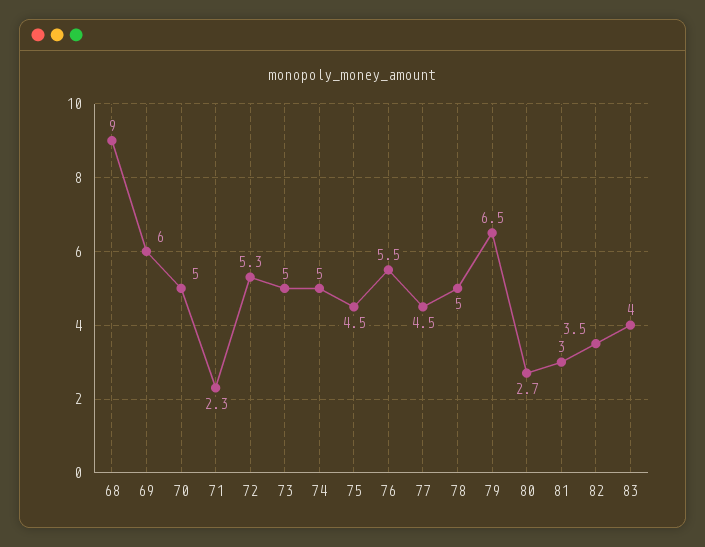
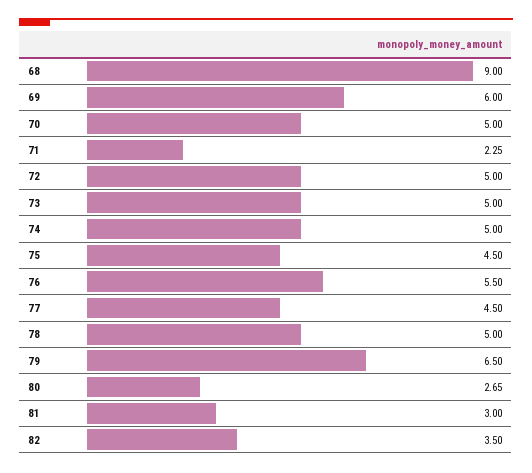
  {
    "68": 9,
    "69": 6,
    "70": 5,
    "71": 2.25,
-   "72": 5.3,
+   "72": 5,
    "73": 5,
    "74": 5,
    "75": 4.5,
    "76": 5.5,
    "77": 4.5,
    "78": 5,
    "79": 6.5,
    "80": 2.65,
    "81": 3,
-   "82": 3.5,
+   "82": 3.5
-   "83": 4
  }

